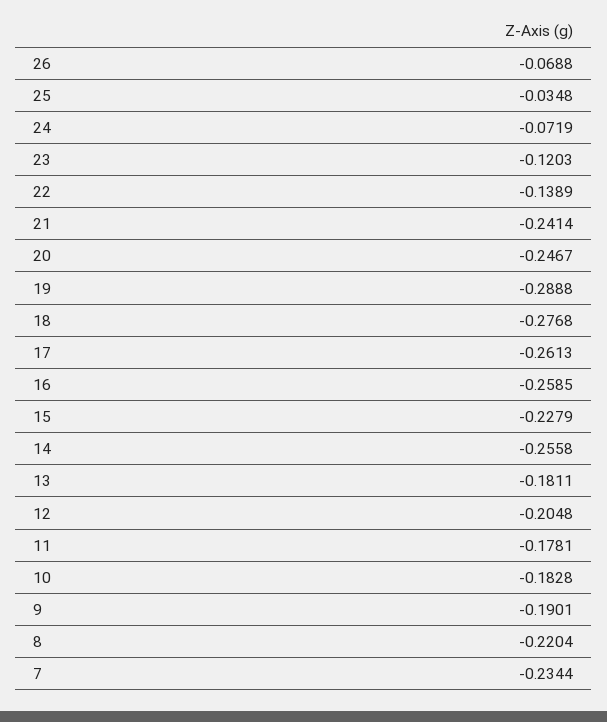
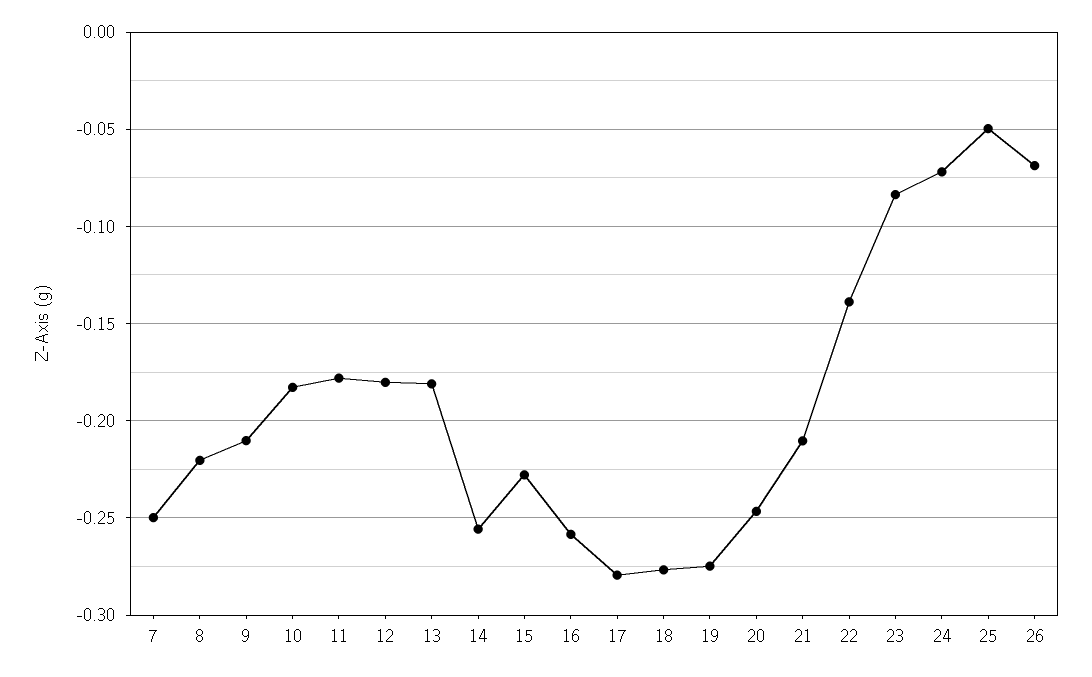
  {
    "26": -0.0688,
-   "25": -0.0348,
+   "25": -0.05,
    "24": -0.0719,
-   "23": -0.1203,
+   "23": -0.085,
    "22": -0.1389,
-   "21": -0.2414,
+   "21": -0.21,
    "20": -0.2467,
-   "19": -0.2888,
+   "19": -0.275,
    "18": -0.2768,
-   "17": -0.2613,
+   "17": -0.28,
    "16": -0.2585,
    "15": -0.2279,
    "14": -0.2558,
    "13": -0.1811,
-   "12": -0.2048,
+   "12": -0.18,
    "11": -0.1781,
    "10": -0.1828,
-   "9": -0.1901,
+   "9": -0.21,
    "8": -0.2204,
-   "7": -0.2344
+   "7": -0.25
  }

